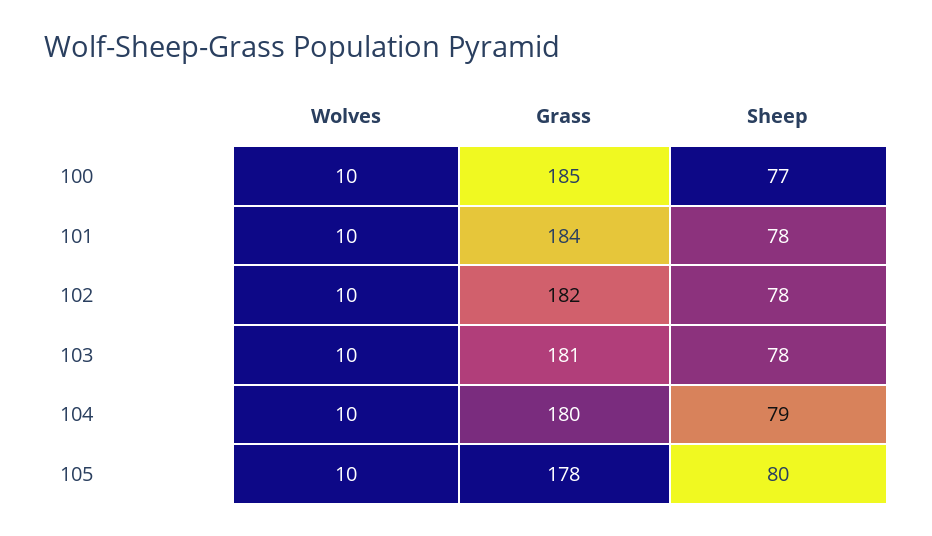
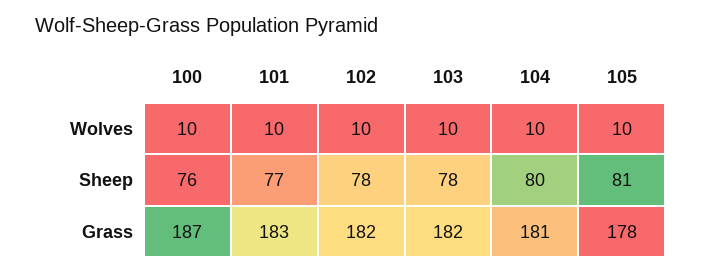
  {
    "Wolves": {
      "100": 10,
      "101": 10,
      "102": 10,
      "103": 10,
      "104": 10,
      "105": 10
    },
    "Grass": {
-     "100": 185,
+     "100": 187,
-     "101": 184,
+     "101": 183,
      "102": 182,
-     "103": 181,
+     "103": 182,
-     "104": 180,
+     "104": 181,
      "105": 178
    },
    "Sheep": {
-     "100": 77,
+     "100": 76,
-     "101": 78,
+     "101": 77,
      "102": 78,
      "103": 78,
-     "104": 79,
+     "104": 80,
-     "105": 80
+     "105": 81
    }
  }

